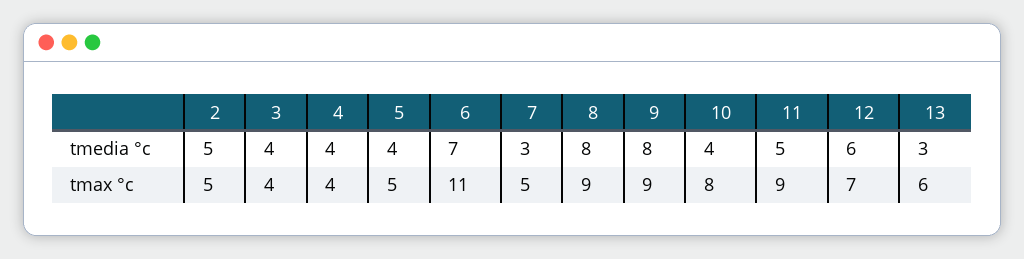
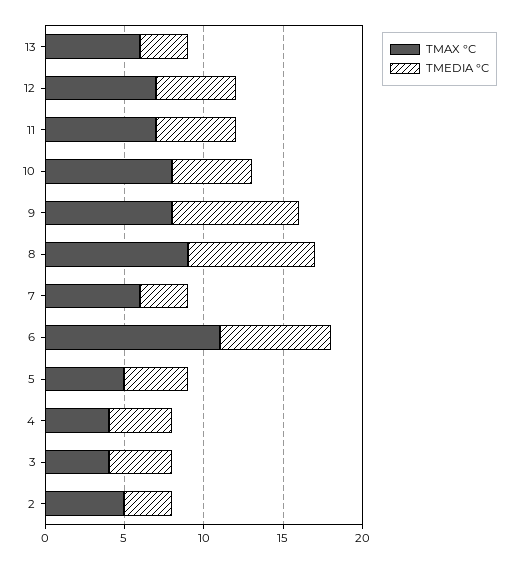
  {
    "tmedia °c": {
-     "2": 5,
+     "2": 3,
      "3": 4,
      "4": 4,
      "5": 4,
      "6": 7,
      "7": 3,
      "8": 8,
      "9": 8,
-     "10": 4,
+     "10": 5,
      "11": 5,
-     "12": 6,
+     "12": 5,
      "13": 3
    },
    "tmax °c": {
      "2": 5,
      "3": 4,
      "4": 4,
      "5": 5,
      "6": 11,
-     "7": 5,
+     "7": 6,
      "8": 9,
-     "9": 9,
+     "9": 8,
      "10": 8,
-     "11": 9,
+     "11": 7,
      "12": 7,
      "13": 6
    }
  }

